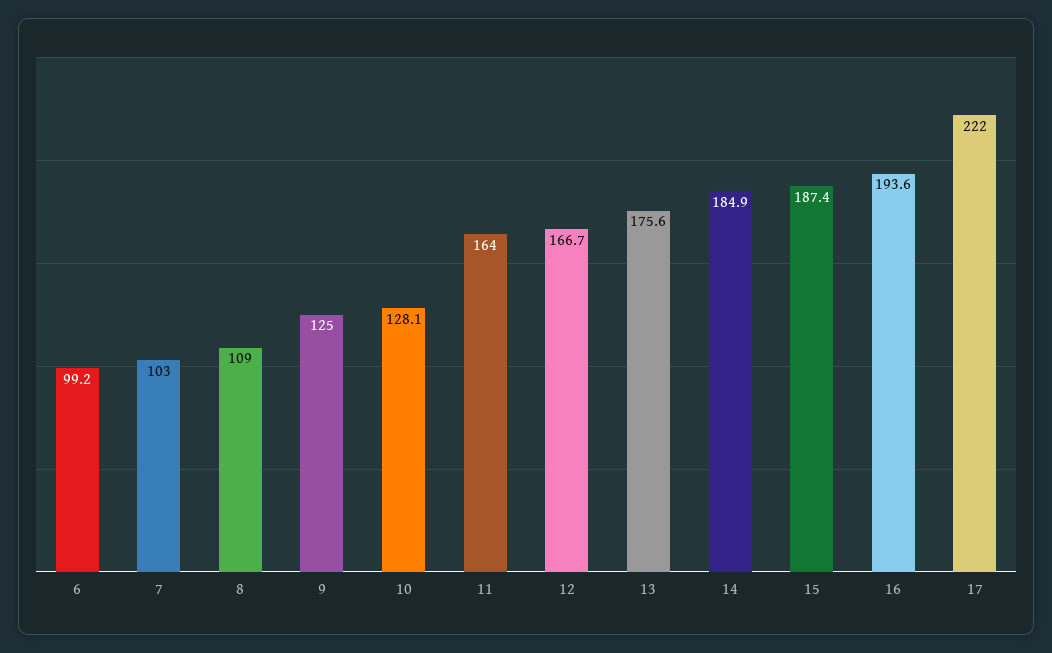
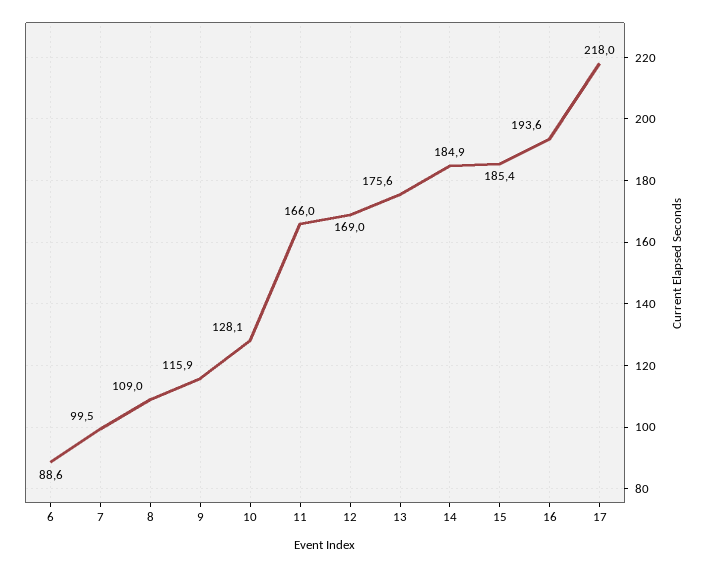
  {
-   "6": 99.2,
+   "6": 88.6,
-   "7": 103,
+   "7": 99.5,
    "8": 109,
-   "9": 125,
+   "9": 115.9,
    "10": 128.1,
-   "11": 164,
+   "11": 166,
-   "12": 166.7,
+   "12": 169,
    "13": 175.6,
    "14": 184.9,
-   "15": 187.4,
+   "15": 185.4,
    "16": 193.6,
-   "17": 222
+   "17": 218
  }

